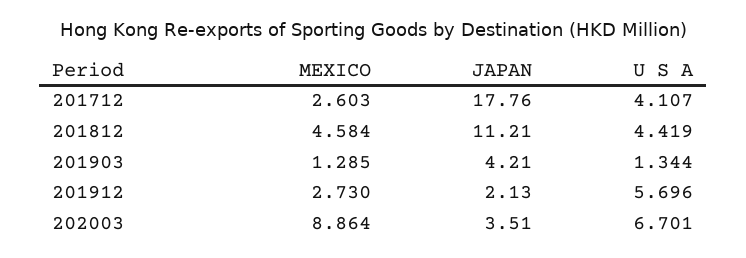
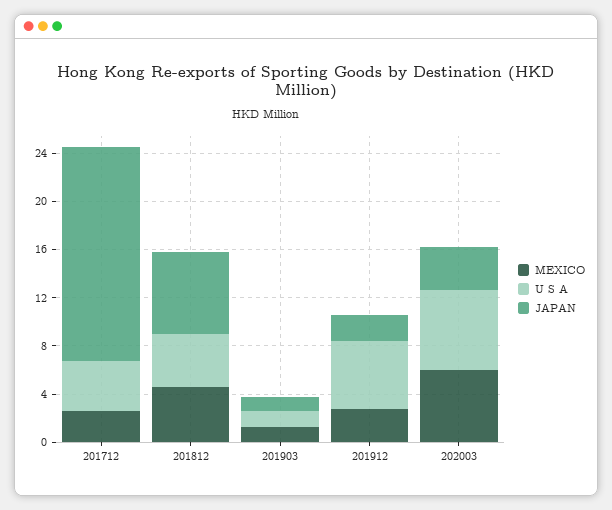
  {
    "MEXICO": {
      "201712": 2.603,
      "201812": 4.584,
      "201903": 1.285,
      "201912": 2.73,
-     "202003": 8.864
+     "202003": 6
    },
    "JAPAN": {
      "201712": 17.76,
-     "201812": 11.21,
+     "201812": 7,
-     "201903": 4.21,
+     "201903": 1,
      "201912": 2.13,
      "202003": 3.51
    },
    "U S A": {
      "201712": 4.107,
      "201812": 4.419,
      "201903": 1.344,
      "201912": 5.696,
      "202003": 6.701
    }
  }

